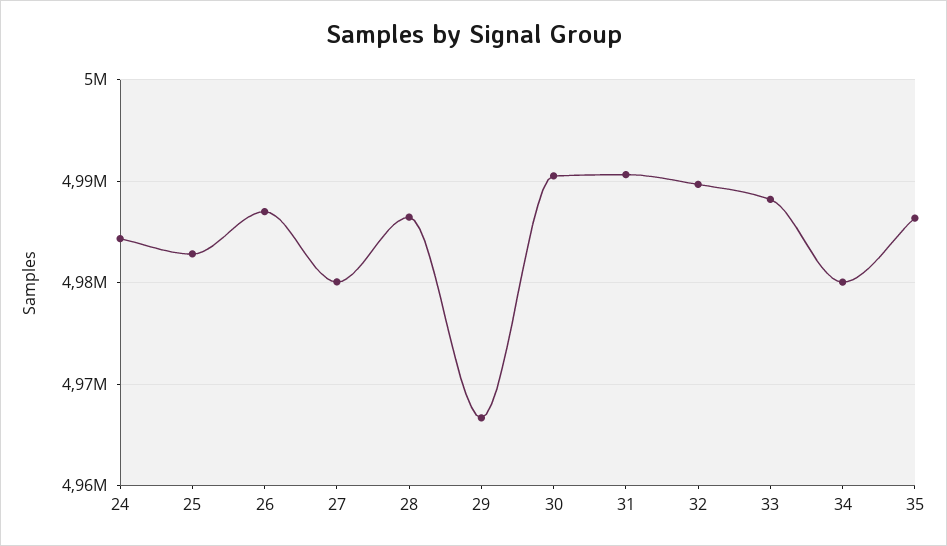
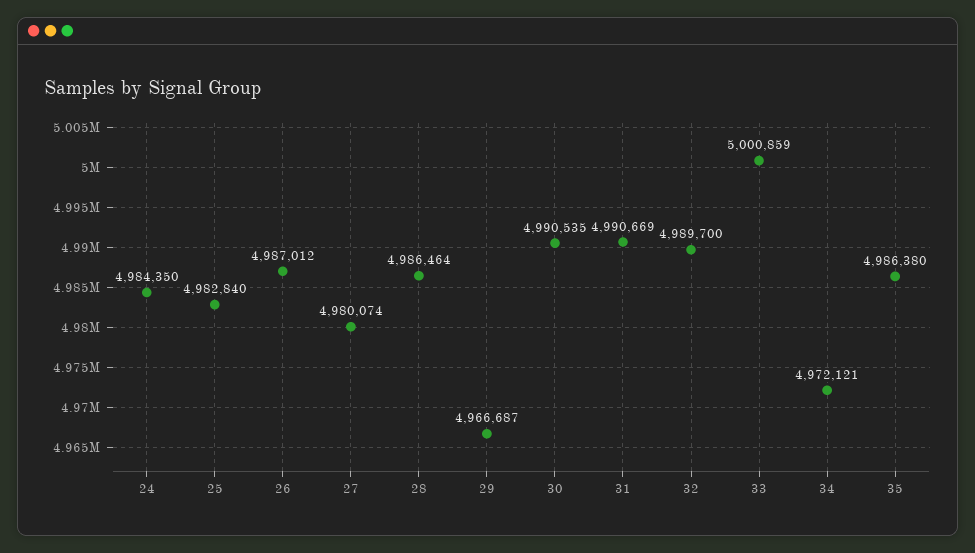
  {
    "24": 4984350,
    "25": 4982840,
    "26": 4987012,
    "27": 4980074,
    "28": 4986464,
    "29": 4966687,
    "30": 4990535,
    "31": 4990669,
    "32": 4989700,
-   "33": 4988000,
+   "33": 5000859,
-   "34": 4980000,
+   "34": 4972121,
    "35": 4986380
  }

